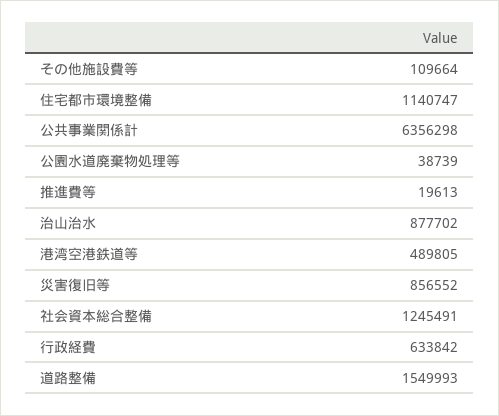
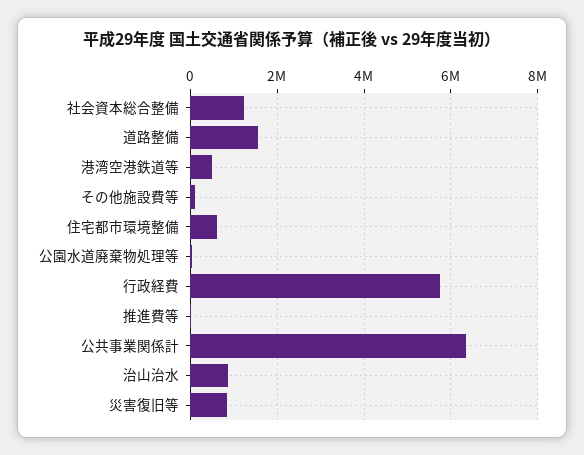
  {
    "その他施設費等": 109664,
-   "住宅都市環境整備": 1140747,
+   "住宅都市環境整備": 600000,
    "公共事業関係計": 6356298,
    "公園水道廃棄物処理等": 38739,
    "推進費等": 19613,
    "治山治水": 877702,
    "港湾空港鉄道等": 489805,
    "災害復旧等": 856552,
    "社会資本総合整備": 1245491,
-   "行政経費": 633842,
+   "行政経費": 5800000,
    "道路整備": 1549993
  }

